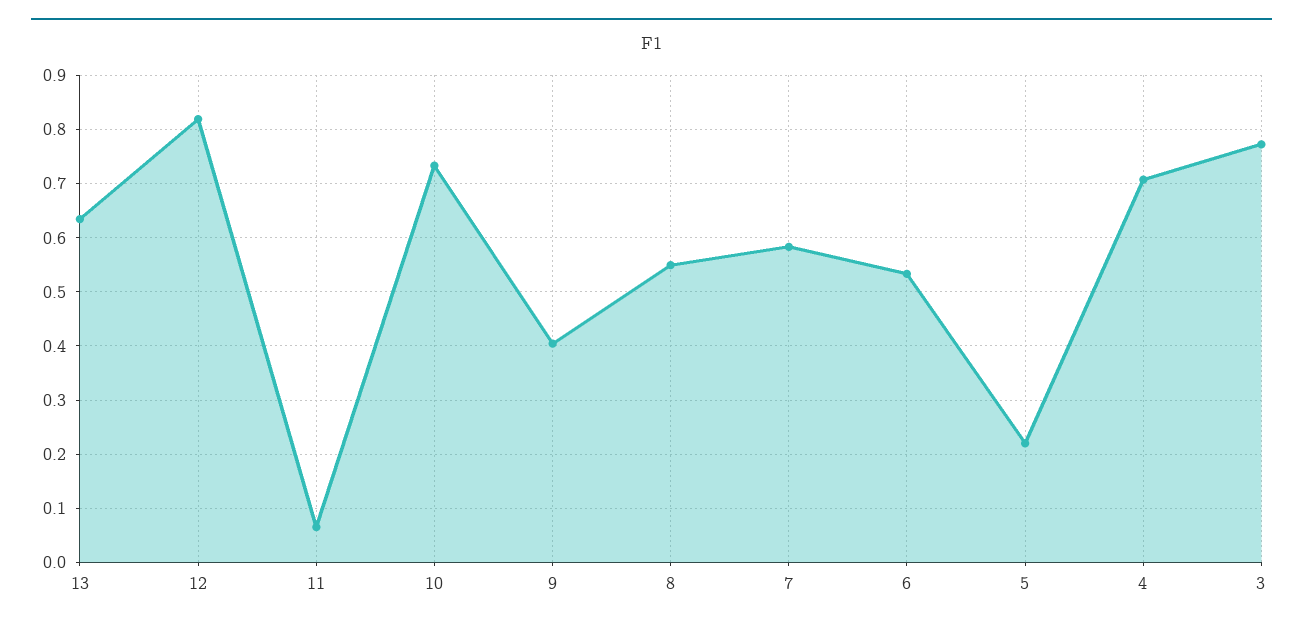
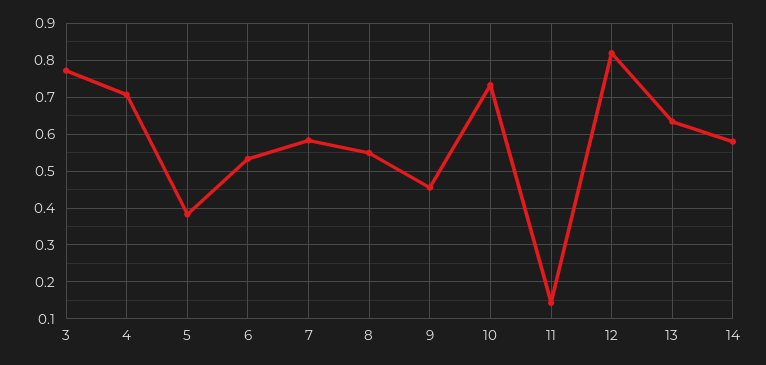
  {
    "13": 0.64,
    "12": 0.82,
-   "11": 0.06,
+   "11": 0.14,
    "10": 0.74,
-   "9": 0.4,
+   "9": 0.46,
    "8": 0.54,
    "7": 0.58,
    "6": 0.54,
-   "5": 0.22,
+   "5": 0.38,
    "4": 0.7,
-   "3": 0.78
+   "3": 0.78,
+   "14": 0.58
  }

